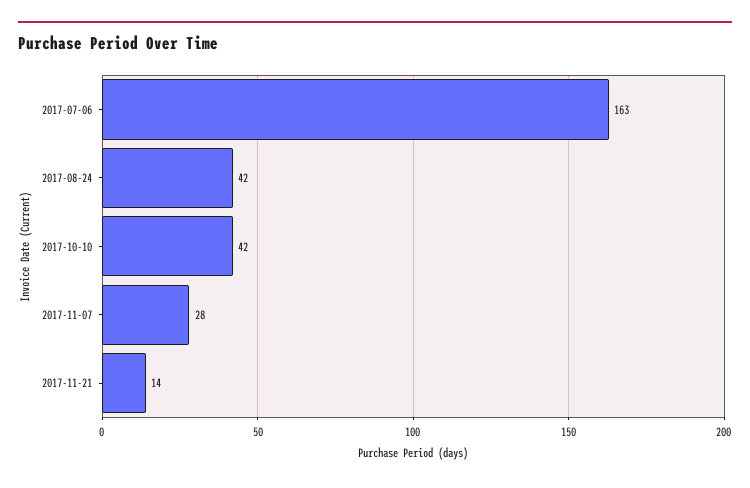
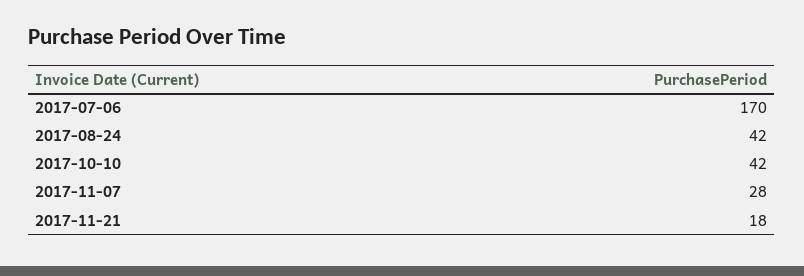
  {
-   "2017-07-06": 163,
+   "2017-07-06": 170,
    "2017-08-24": 42,
    "2017-10-10": 42,
    "2017-11-07": 28,
-   "2017-11-21": 14
+   "2017-11-21": 18
  }

